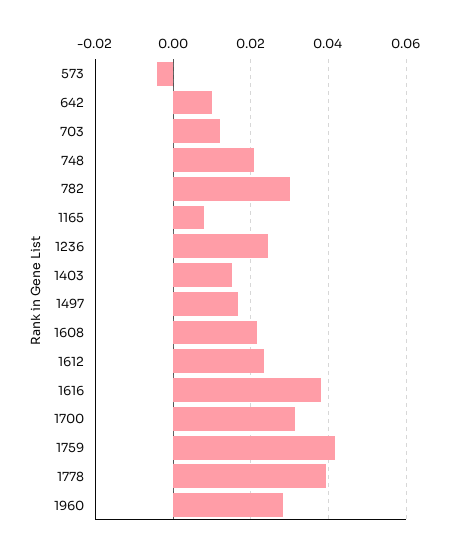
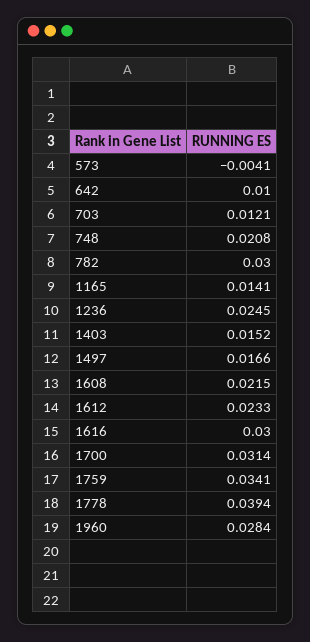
  {
    "573": -0.0041,
    "642": 0.01,
    "703": 0.0121,
    "748": 0.0208,
    "782": 0.03,
-   "1165": 0.008,
+   "1165": 0.0141,
    "1236": 0.0245,
    "1403": 0.0152,
    "1497": 0.0166,
    "1608": 0.0215,
    "1612": 0.0233,
-   "1616": 0.038,
+   "1616": 0.03,
    "1700": 0.0314,
-   "1759": 0.042,
+   "1759": 0.0341,
    "1778": 0.0394,
    "1960": 0.0284
  }

